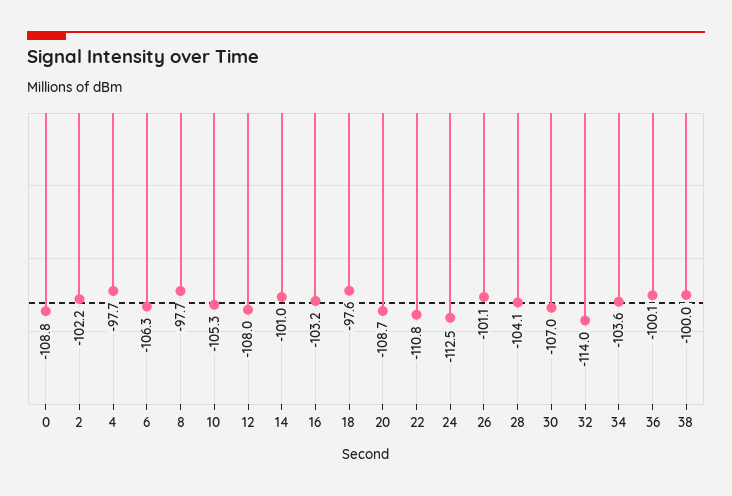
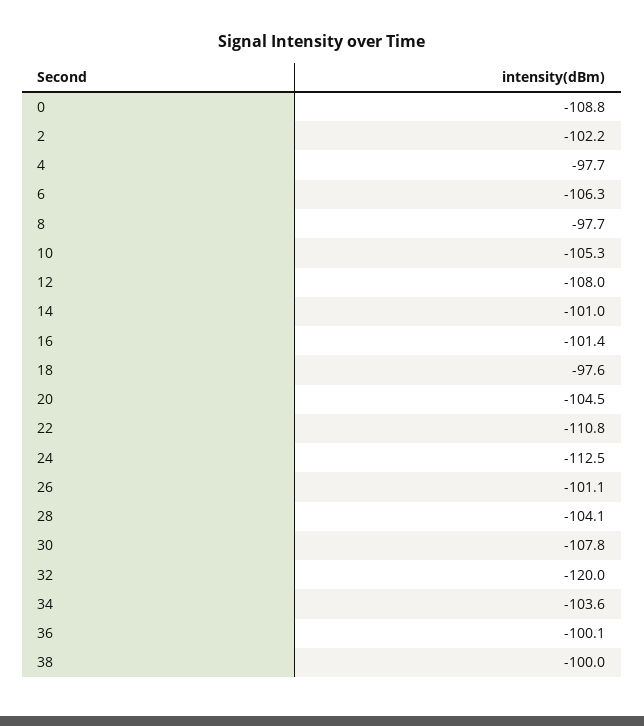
  {
    "0": -108.8,
    "2": -102.2,
    "4": -97.7,
    "6": -106.3,
    "8": -97.7,
    "10": -105.3,
    "12": -108,
    "14": -101,
-   "16": -103.2,
+   "16": -101.4,
    "18": -97.6,
-   "20": -108.7,
+   "20": -104.5,
    "22": -110.8,
    "24": -112.5,
    "26": -101.1,
    "28": -104.1,
-   "30": -107,
+   "30": -107.8,
-   "32": -114,
+   "32": -120,
    "34": -103.6,
    "36": -100.1,
    "38": -100
  }

